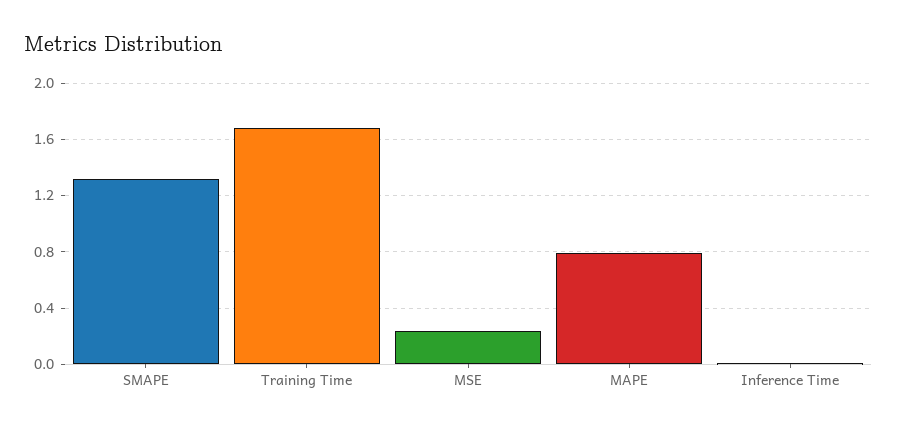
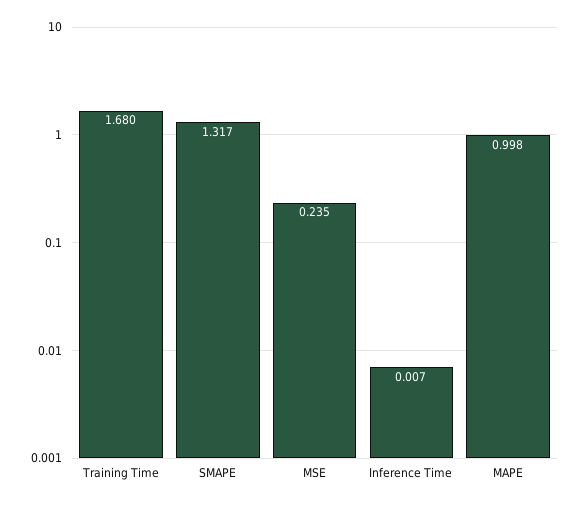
  {
    "SMAPE": 1.317,
    "Training Time": 1.68,
    "MSE": 0.235,
-   "MAPE": 0.8,
+   "MAPE": 0.998,
    "Inference Time": 0.007
  }

